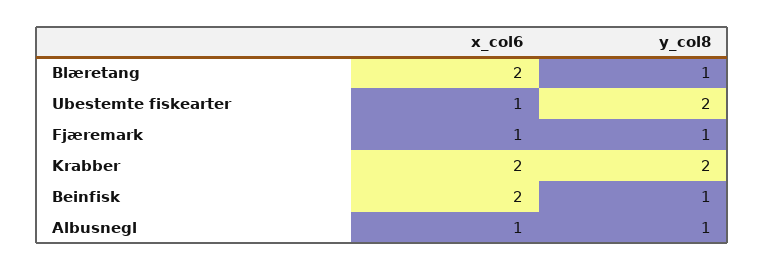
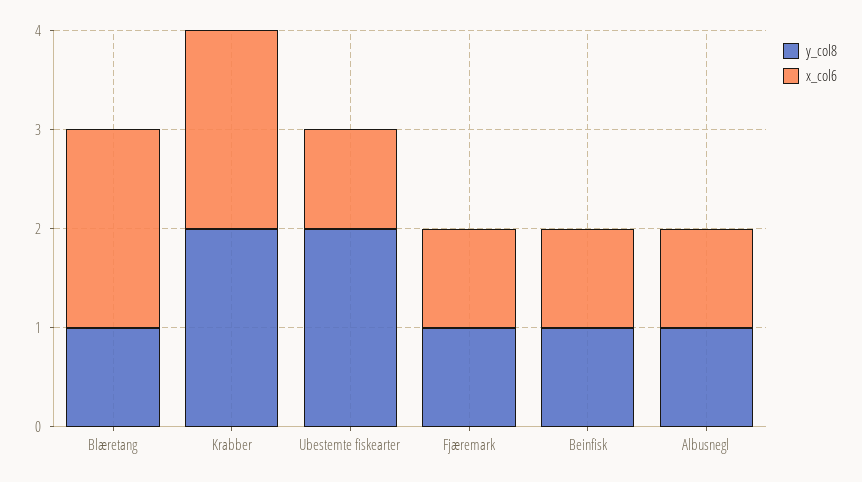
  {
    "x_col6": {
      "Blæretang": 2,
      "Ubestemte fiskearter": 1,
      "Fjæremark": 1,
      "Krabber": 2,
-     "Beinfisk": 2,
+     "Beinfisk": 1,
      "Albusnegl": 1
    },
    "y_col8": {
      "Blæretang": 1,
      "Ubestemte fiskearter": 2,
      "Fjæremark": 1,
      "Krabber": 2,
      "Beinfisk": 1,
      "Albusnegl": 1
    }
  }

